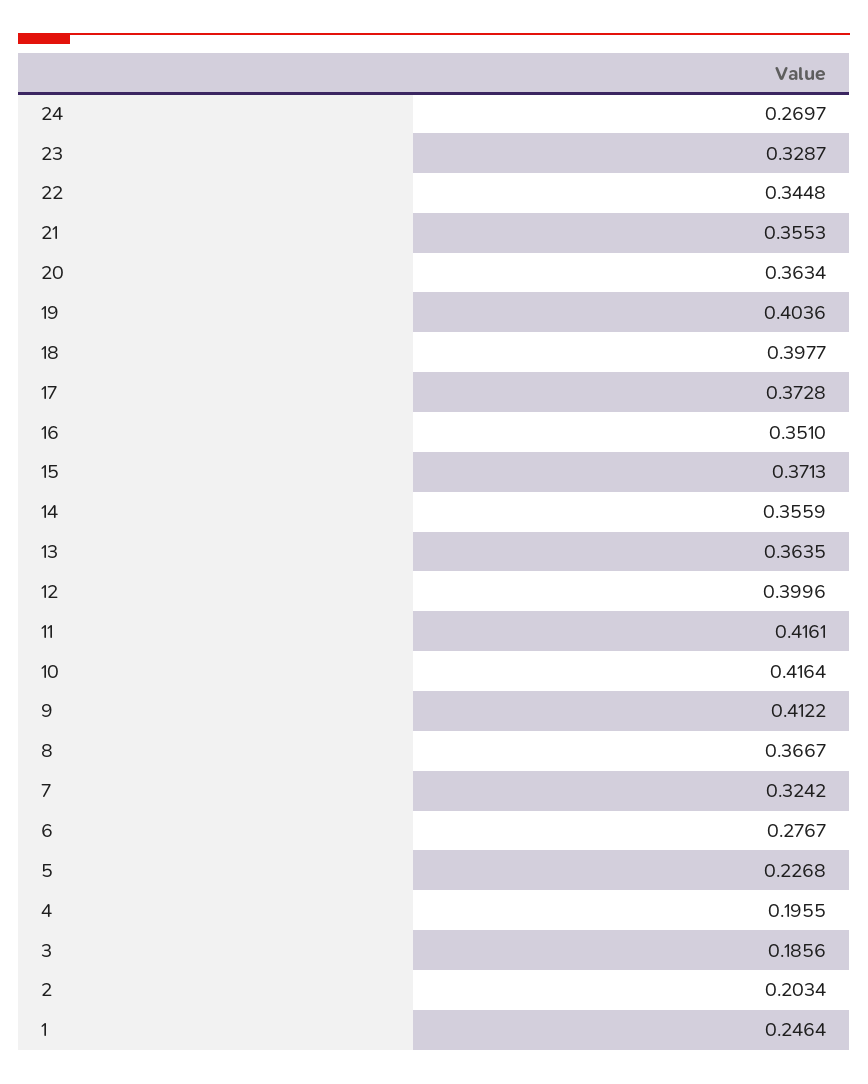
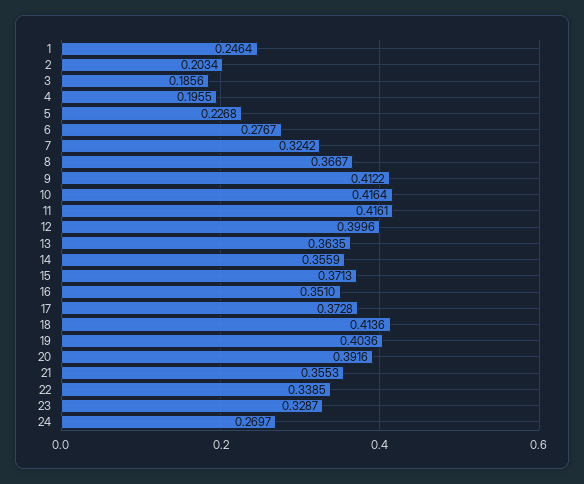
  {
    "24": 0.2697,
    "23": 0.3287,
-   "22": 0.3448,
+   "22": 0.3385,
    "21": 0.3553,
-   "20": 0.3634,
+   "20": 0.3916,
    "19": 0.4036,
-   "18": 0.3977,
+   "18": 0.4136,
    "17": 0.3728,
    "16": 0.351,
    "15": 0.3713,
    "14": 0.3559,
    "13": 0.3635,
    "12": 0.3996,
    "11": 0.4161,
    "10": 0.4164,
    "9": 0.4122,
    "8": 0.3667,
    "7": 0.3242,
    "6": 0.2767,
    "5": 0.2268,
    "4": 0.1955,
    "3": 0.1856,
    "2": 0.2034,
    "1": 0.2464
  }

